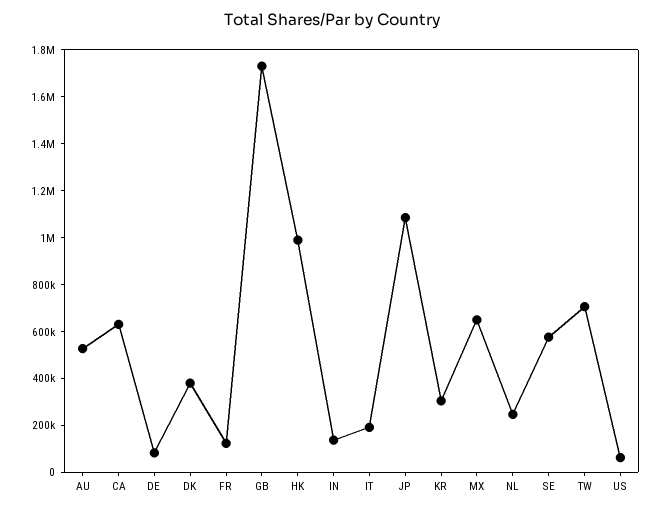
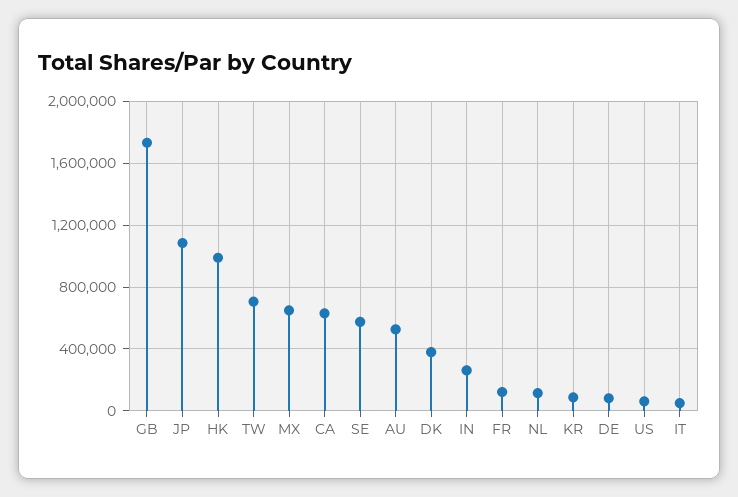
  {
    "AU": 550000,
    "CA": 650000,
    "DE": 100000,
    "DK": 400000,
    "FR": 100000,
    "GB": 1750000,
    "HK": 1000000,
-   "IN": 150000,
+   "IN": 250000,
-   "IT": 200000,
+   "IT": 50000,
    "JP": 1100000,
-   "KR": 300000,
+   "KR": 100000,
    "MX": 650000,
-   "NL": 250000,
+   "NL": 100000,
    "SE": 600000,
    "TW": 700000,
    "US": 50000
  }

